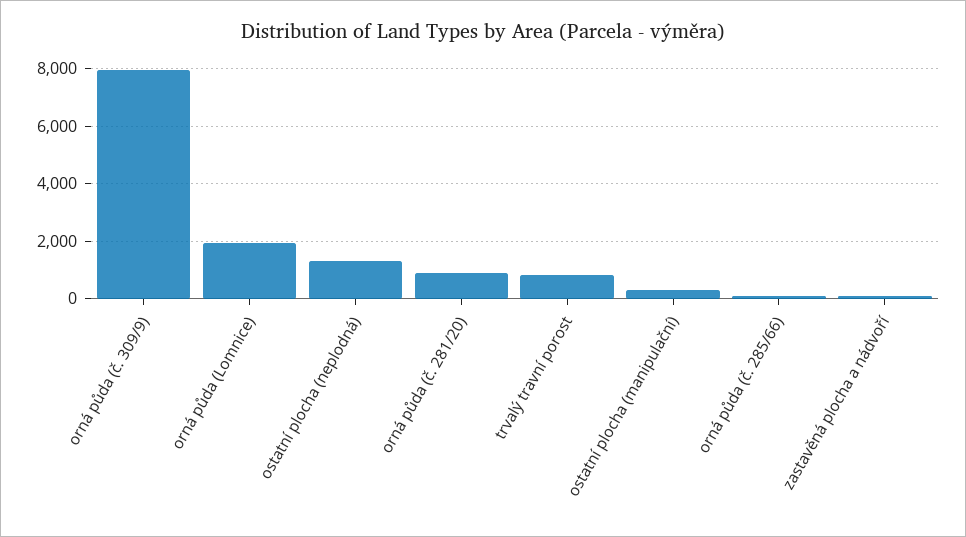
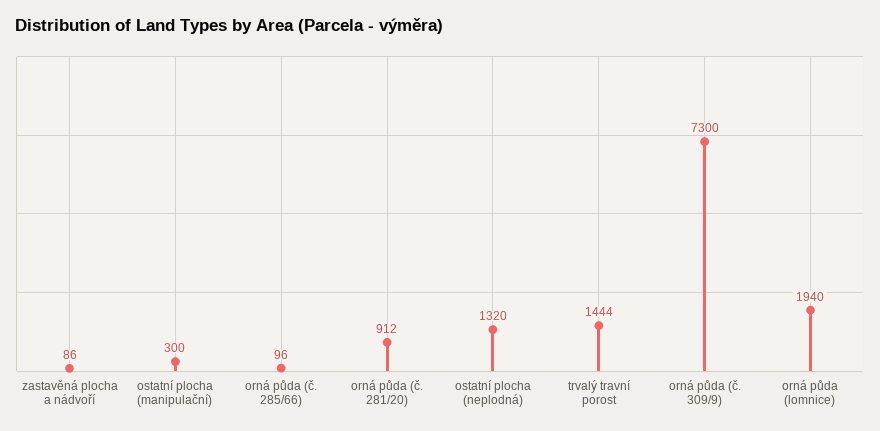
  {
-   "orná půda (č. 309/9)": 8000,
+   "orná půda (č. 309/9)": 7300,
    "orná půda (Lomnice)": 1940,
    "ostatní plocha (neplodná)": 1320,
    "orná půda (č. 281/20)": 912,
-   "trvalý travní porost": 750,
+   "trvalý travní porost": 1444,
    "ostatní plocha (manipulační)": 300,
    "orná půda (č. 285/66)": 96,
    "zastavěná plocha a nádvoří": 86
  }

